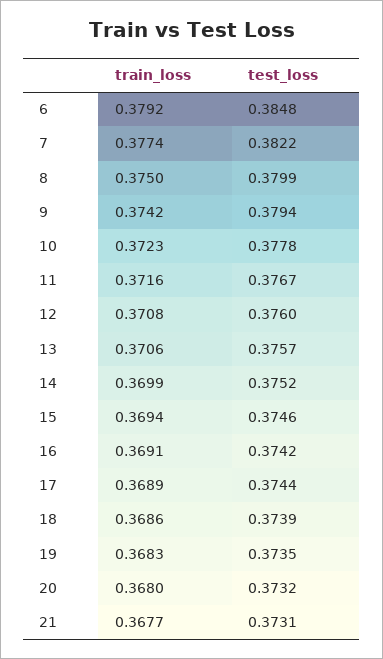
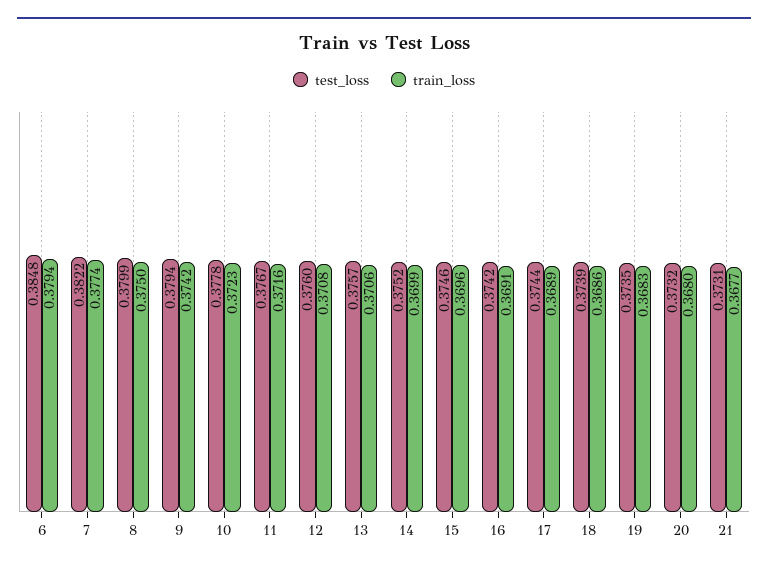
  {
    "train_loss": {
-     "6": 0.3792,
+     "6": 0.3794,
      "7": 0.3774,
      "8": 0.375,
      "9": 0.3742,
      "10": 0.3723,
      "11": 0.3716,
      "12": 0.3708,
      "13": 0.3706,
      "14": 0.3699,
-     "15": 0.3694,
+     "15": 0.3696,
      "16": 0.3691,
      "17": 0.3689,
      "18": 0.3686,
      "19": 0.3683,
      "20": 0.368,
      "21": 0.3677
    },
    "test_loss": {
      "6": 0.3848,
      "7": 0.3822,
      "8": 0.3799,
      "9": 0.3794,
      "10": 0.3778,
      "11": 0.3767,
      "12": 0.376,
      "13": 0.3757,
      "14": 0.3752,
      "15": 0.3746,
      "16": 0.3742,
      "17": 0.3744,
      "18": 0.3739,
      "19": 0.3735,
      "20": 0.3732,
      "21": 0.3731
    }
  }

